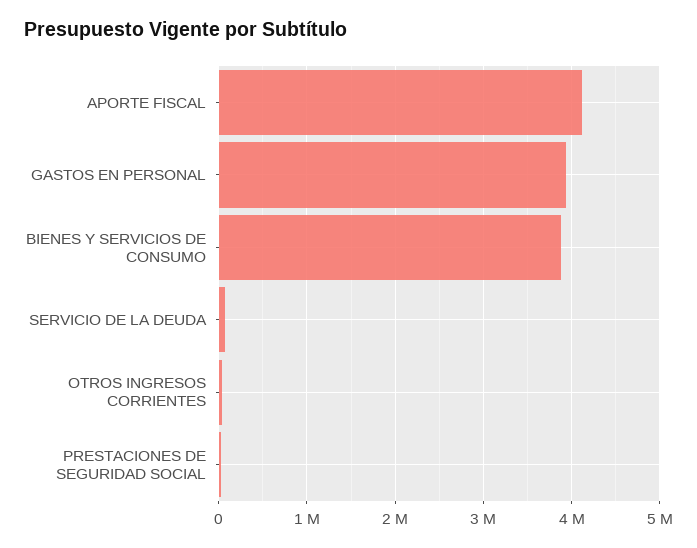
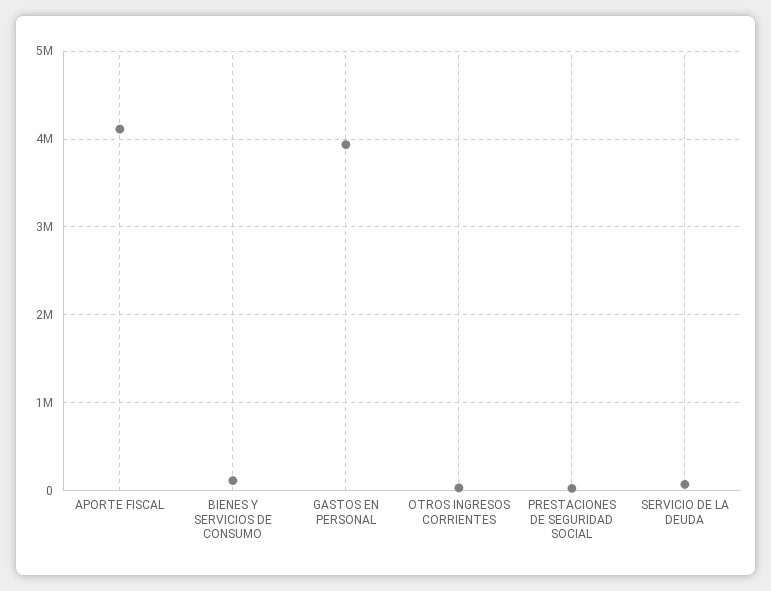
  {
    "APORTE FISCAL": 4100000,
    "GASTOS EN PERSONAL": 3900000,
-   "BIENES Y SERVICIOS DE CONSUMO": 3900000,
+   "BIENES Y SERVICIOS DE CONSUMO": 100000,
    "SERVICIO DE LA DEUDA": 100000,
    "OTROS INGRESOS CORRIENTES": 0,
    "PRESTACIONES DE SEGURIDAD SOCIAL": 0
  }

